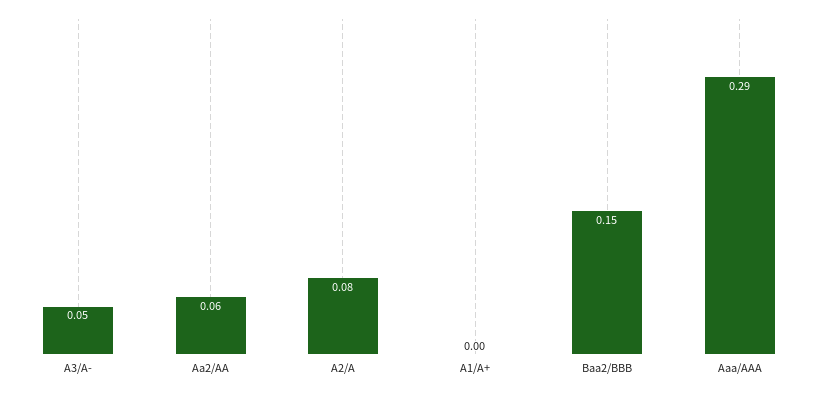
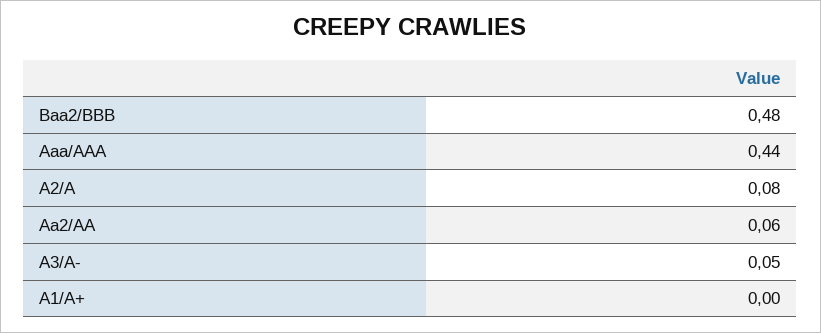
  {
    "A3/A-": 0.05,
    "Aa2/AA": 0.06,
    "A2/A": 0.08,
    "A1/A+": 0,
-   "Baa2/BBB": 0.15,
+   "Baa2/BBB": 0.48,
-   "Aaa/AAA": 0.29
+   "Aaa/AAA": 0.44
  }

